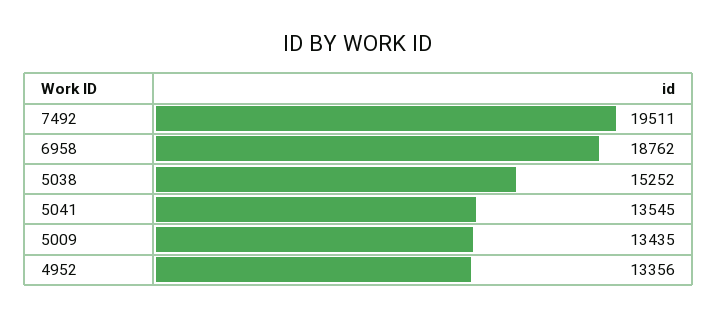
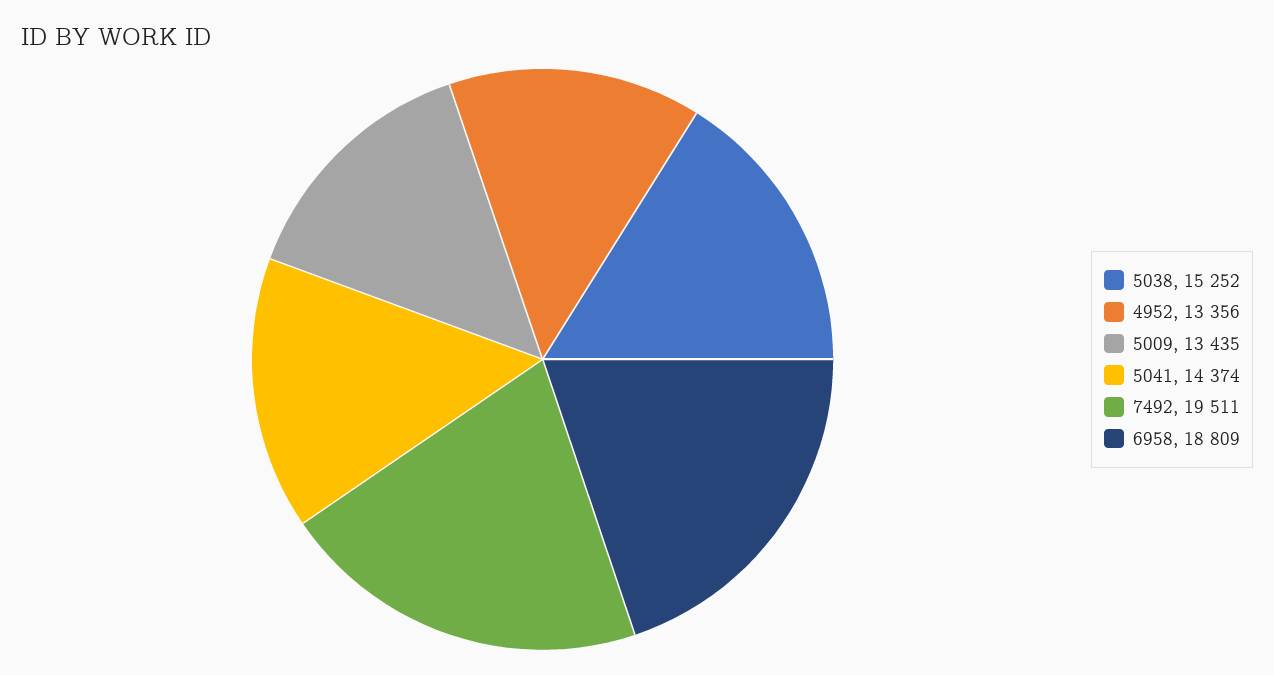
  {
    "7492": 19511,
-   "6958": 18762,
+   "6958": 18809,
    "5038": 15252,
-   "5041": 13545,
+   "5041": 14374,
    "5009": 13435,
    "4952": 13356
  }

